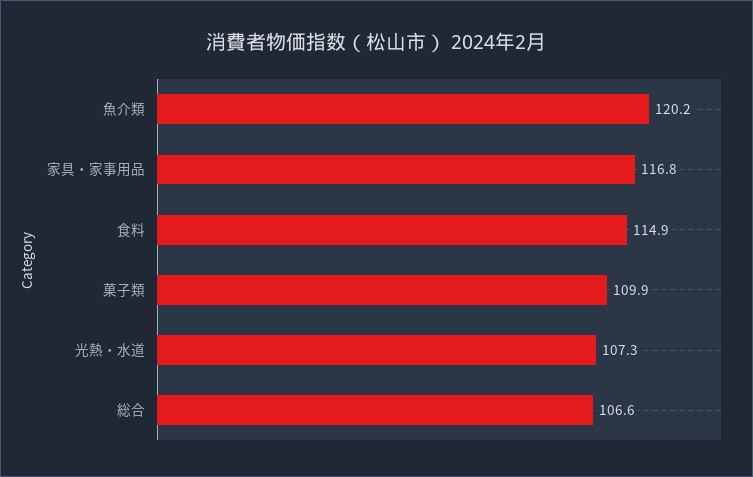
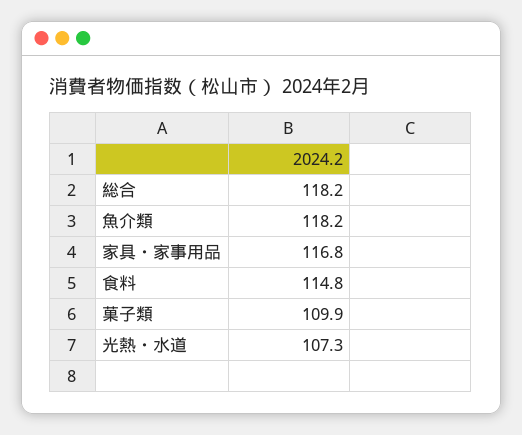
  {
-   "魚介類": 120.2,
+   "魚介類": 118.2,
    "家具・家事用品": 116.8,
-   "食料": 114.9,
+   "食料": 114.8,
    "菓子類": 109.9,
    "光熱・水道": 107.3,
-   "総合": 106.6
+   "総合": 118.2
  }

